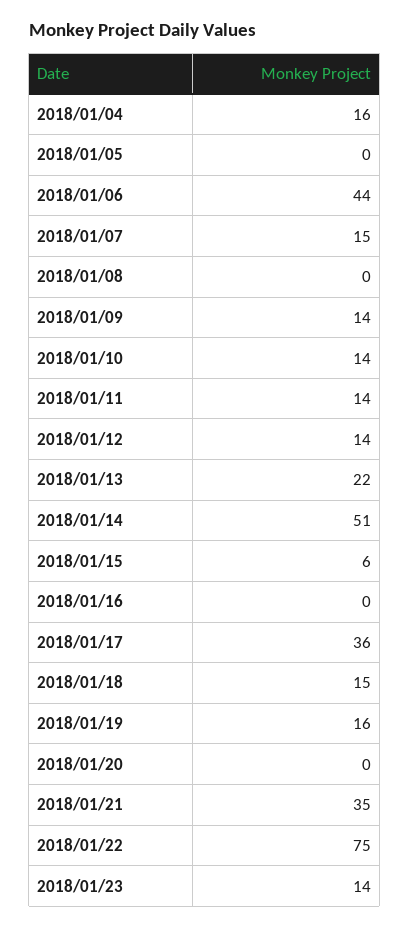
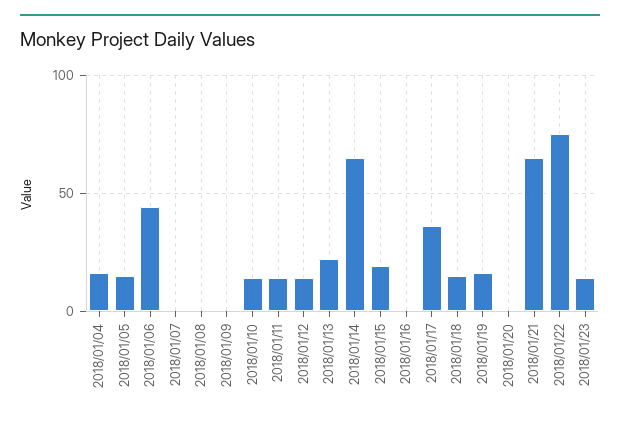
  {
    "2018/01/04": 16,
-   "2018/01/05": 0,
+   "2018/01/05": 15,
    "2018/01/06": 44,
-   "2018/01/07": 15,
+   "2018/01/07": 0,
    "2018/01/08": 0,
-   "2018/01/09": 14,
+   "2018/01/09": 0,
    "2018/01/10": 14,
    "2018/01/11": 14,
    "2018/01/12": 14,
    "2018/01/13": 22,
-   "2018/01/14": 51,
+   "2018/01/14": 65,
-   "2018/01/15": 6,
+   "2018/01/15": 20,
    "2018/01/16": 0,
    "2018/01/17": 36,
    "2018/01/18": 15,
    "2018/01/19": 16,
    "2018/01/20": 0,
-   "2018/01/21": 35,
+   "2018/01/21": 65,
    "2018/01/22": 75,
    "2018/01/23": 14
  }

